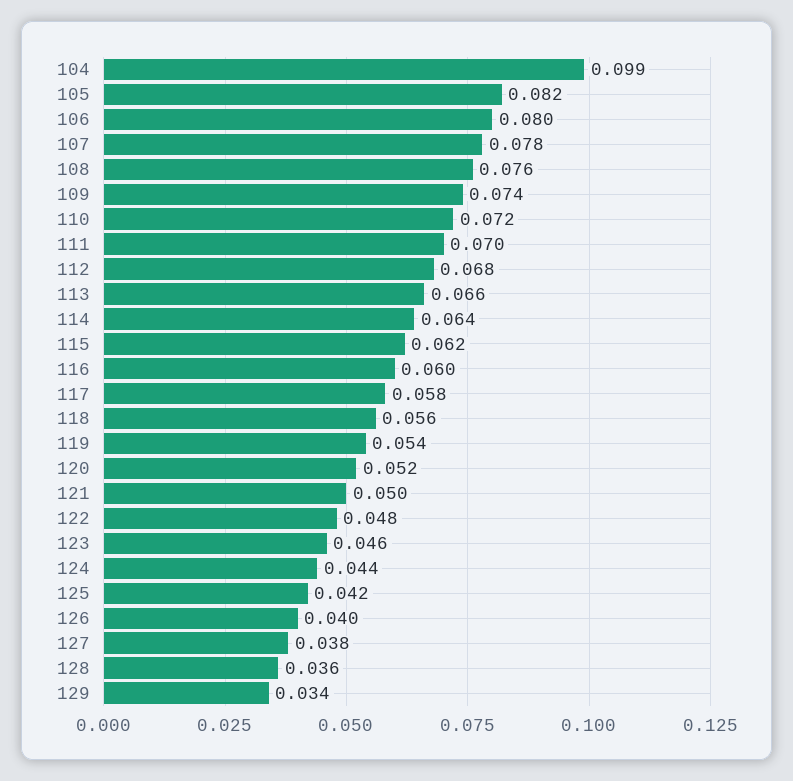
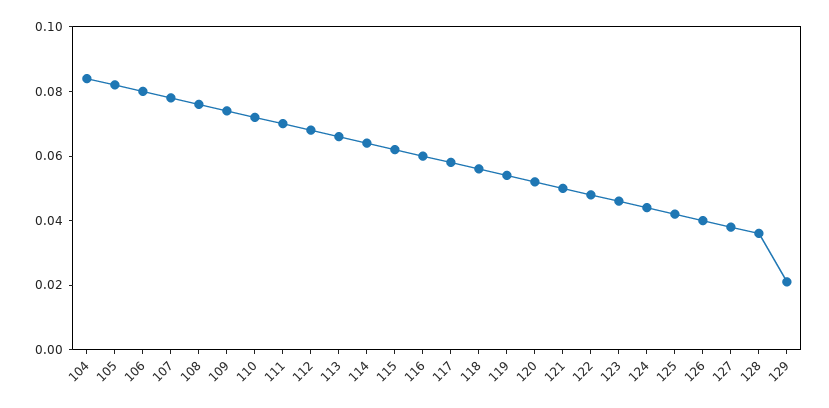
  {
-   "104": 0.099,
+   "104": 0.085,
    "105": 0.082,
    "106": 0.08,
    "107": 0.078,
    "108": 0.076,
    "109": 0.074,
    "110": 0.072,
    "111": 0.07,
    "112": 0.068,
    "113": 0.066,
    "114": 0.064,
    "115": 0.062,
    "116": 0.06,
    "117": 0.058,
    "118": 0.056,
    "119": 0.054,
    "120": 0.052,
    "121": 0.05,
    "122": 0.048,
    "123": 0.046,
    "124": 0.044,
    "125": 0.042,
    "126": 0.04,
    "127": 0.038,
    "128": 0.036,
-   "129": 0.034
+   "129": 0.02
  }

